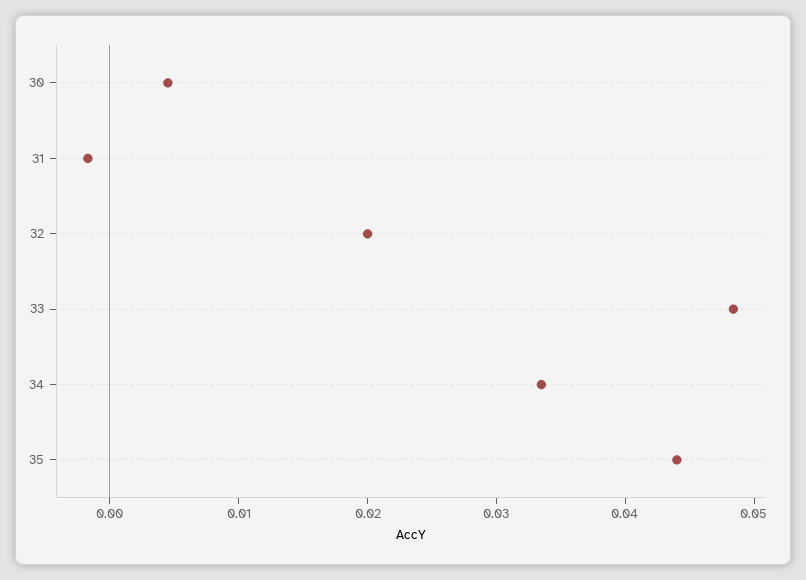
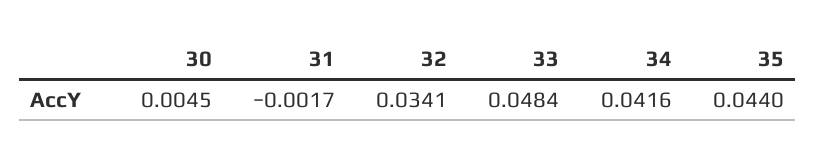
  {
    "30": 0.0045,
    "31": -0.0017,
-   "32": 0.02,
+   "32": 0.0341,
    "33": 0.0484,
-   "34": 0.034,
+   "34": 0.0416,
    "35": 0.044
  }

